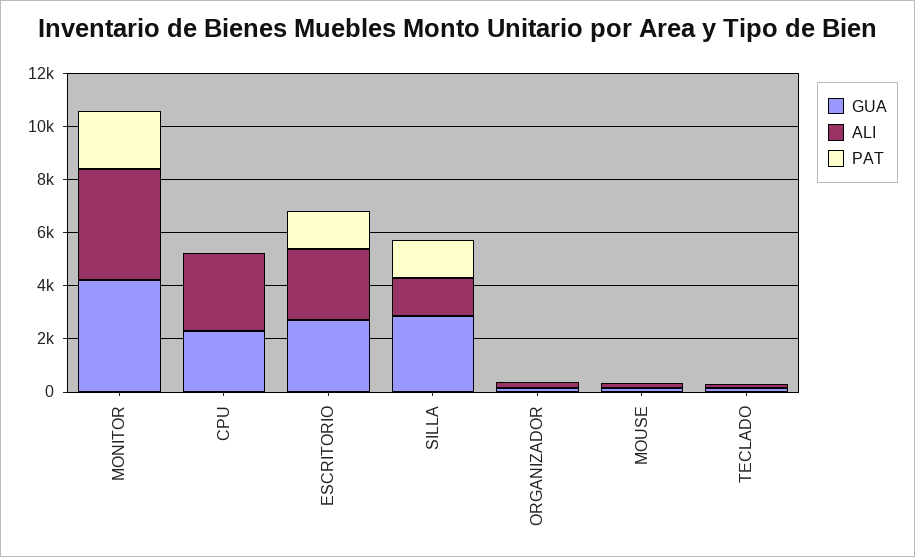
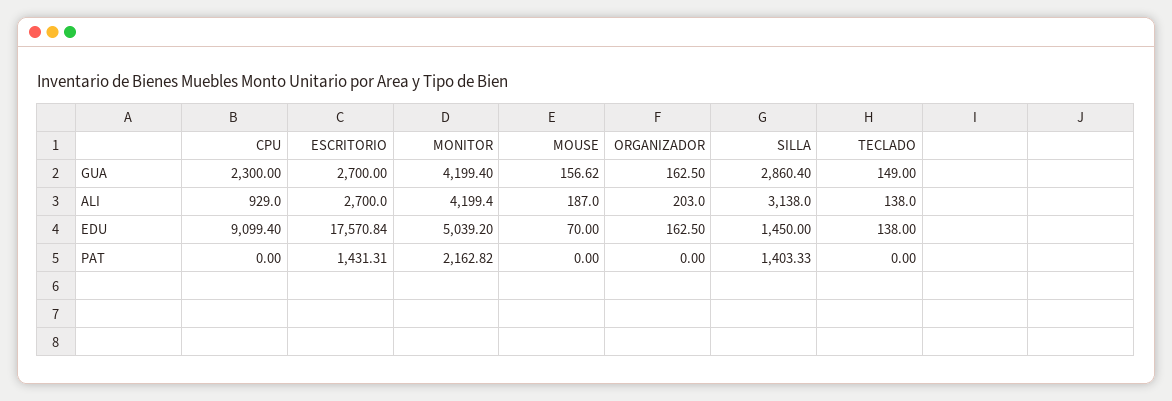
  {
    "GUA": {
      "MONITOR": 4199.4,
      "CPU": 2300,
      "ESCRITORIO": 2700,
      "SILLA": 2860.4,
      "ORGANIZADOR": 162.5,
      "MOUSE": 156.62,
      "TECLADO": 149
    },
    "ALI": {
      "MONITOR": 4199.4,
-     "CPU": 3000,
+     "CPU": 929,
      "ESCRITORIO": 2700,
-     "SILLA": 1500,
+     "SILLA": 3138,
      "ORGANIZADOR": 203,
      "MOUSE": 187,
      "TECLADO": 138
    },
    "PAT": {
      "MONITOR": 2162.82,
      "CPU": 0,
      "ESCRITORIO": 1431.31,
      "SILLA": 1403.33,
      "ORGANIZADOR": 0,
      "MOUSE": 0,
      "TECLADO": 0
-   }
+   },
+   "EDU": {
+     "CPU": 9099.4,
+     "ESCRITORIO": 17570.84,
+     "MONITOR": 5039.2,
+     "MOUSE": 70,
+     "ORGANIZADOR": 162.5,
+     "SILLA": 1450,
+     "TECLADO": 138
+   }
  }

